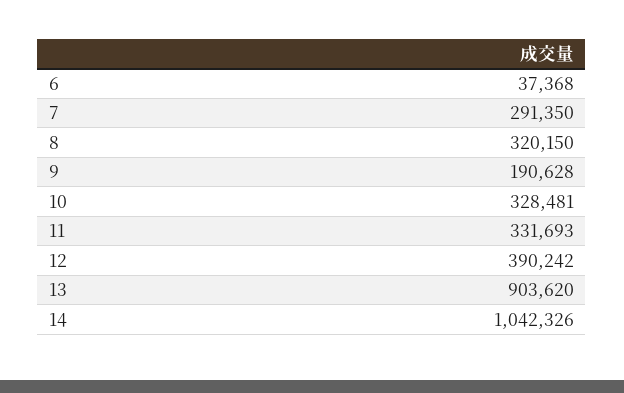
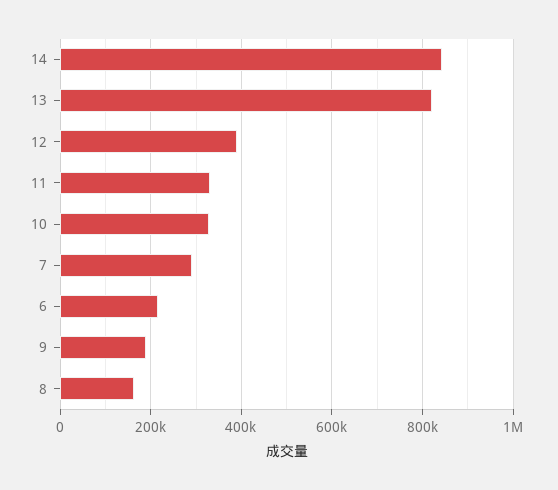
  {
-   "6": 37368,
+   "6": 220000,
    "7": 291350,
-   "8": 320150,
+   "8": 160000,
    "9": 190628,
    "10": 328481,
    "11": 331693,
    "12": 390242,
-   "13": 903620,
+   "13": 820000,
-   "14": 1042326
+   "14": 840000
  }

